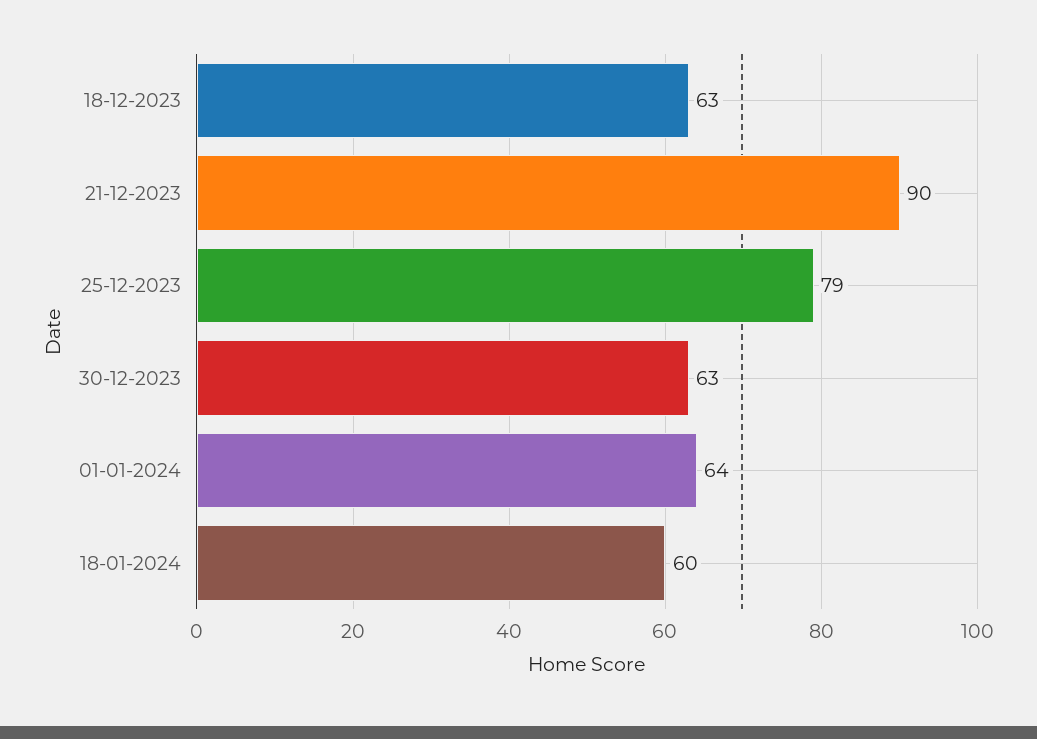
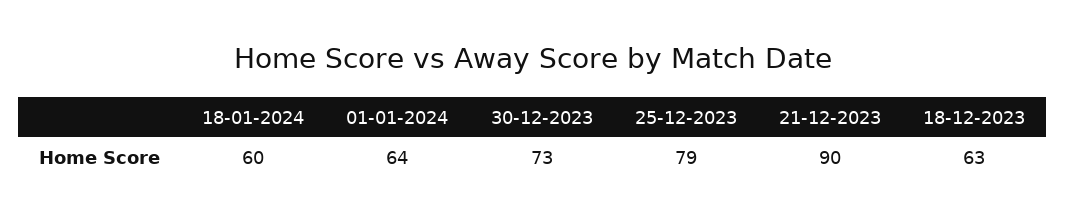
  {
    "18-12-2023": 63,
    "21-12-2023": 90,
    "25-12-2023": 79,
-   "30-12-2023": 63,
+   "30-12-2023": 73,
    "01-01-2024": 64,
    "18-01-2024": 60
  }

